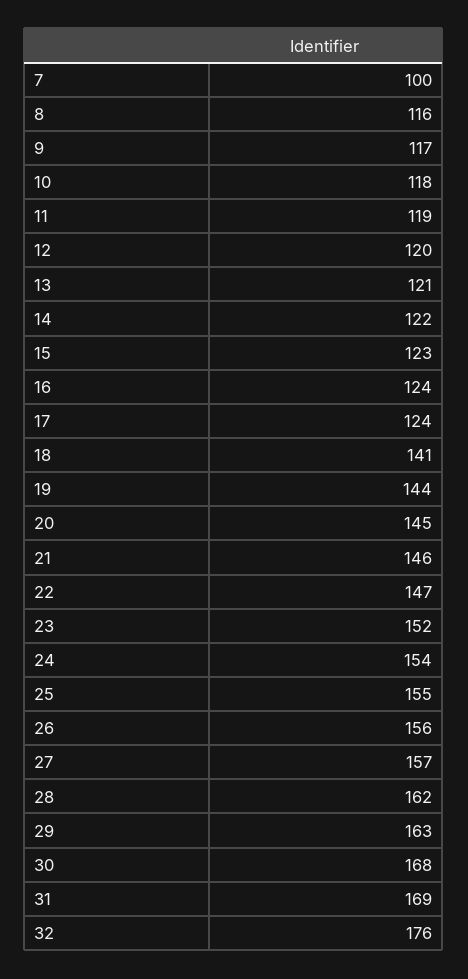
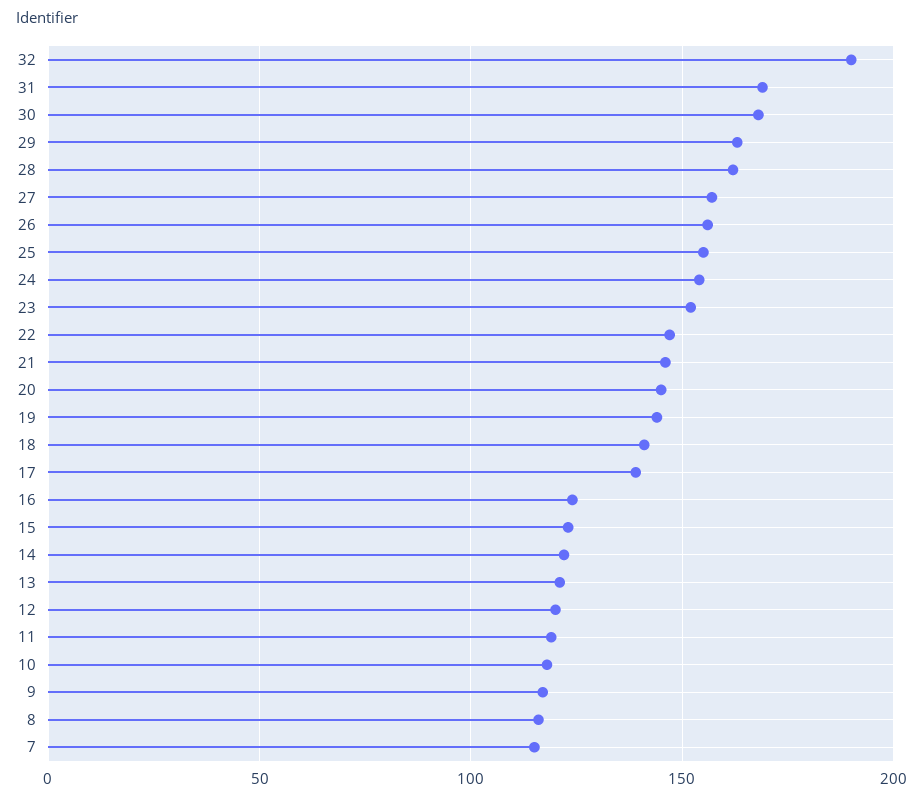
  {
-   "7": 100,
+   "7": 115,
    "8": 116,
    "9": 117,
    "10": 118,
    "11": 119,
    "12": 120,
    "13": 121,
    "14": 122,
    "15": 123,
    "16": 124,
-   "17": 124,
+   "17": 140,
    "18": 141,
    "19": 144,
    "20": 145,
    "21": 146,
    "22": 147,
    "23": 152,
    "24": 154,
    "25": 155,
    "26": 156,
    "27": 157,
    "28": 162,
    "29": 163,
    "30": 168,
    "31": 169,
-   "32": 176
+   "32": 190
  }

